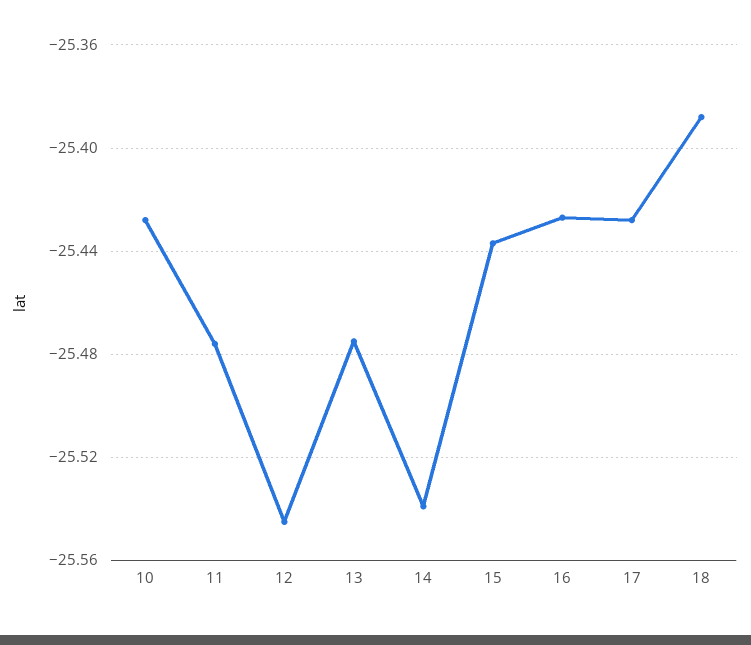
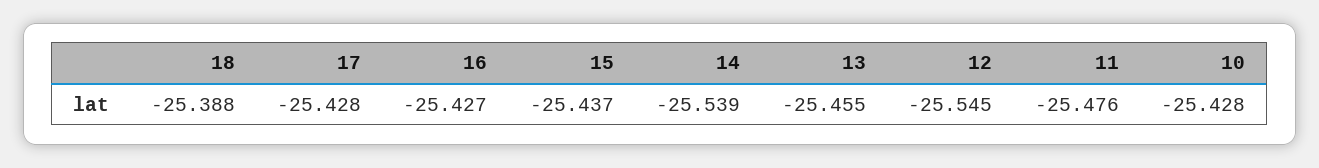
  {
    "10": -25.428,
    "11": -25.476,
    "12": -25.545,
-   "13": -25.475,
+   "13": -25.455,
    "14": -25.539,
    "15": -25.437,
    "16": -25.427,
    "17": -25.428,
    "18": -25.388
  }

